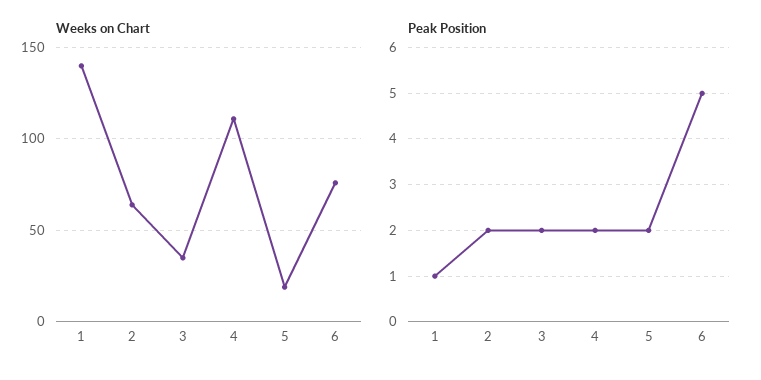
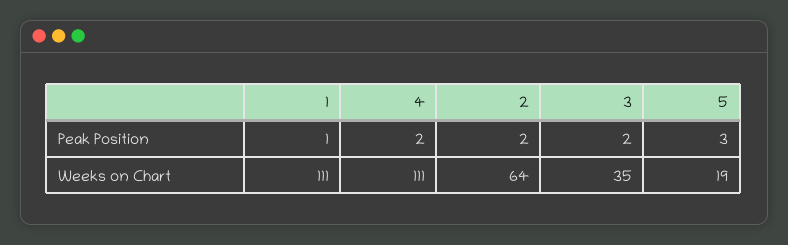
  {
    "Weeks on Chart": {
-     "1": 140,
+     "1": 111,
      "2": 64,
      "3": 35,
      "4": 111,
-     "5": 19,
+     "5": 19
-     "6": 75
    },
    "Peak Position": {
      "1": 1,
      "2": 2,
      "3": 2,
      "4": 2,
-     "5": 2,
+     "5": 3
-     "6": 5
    }
  }

